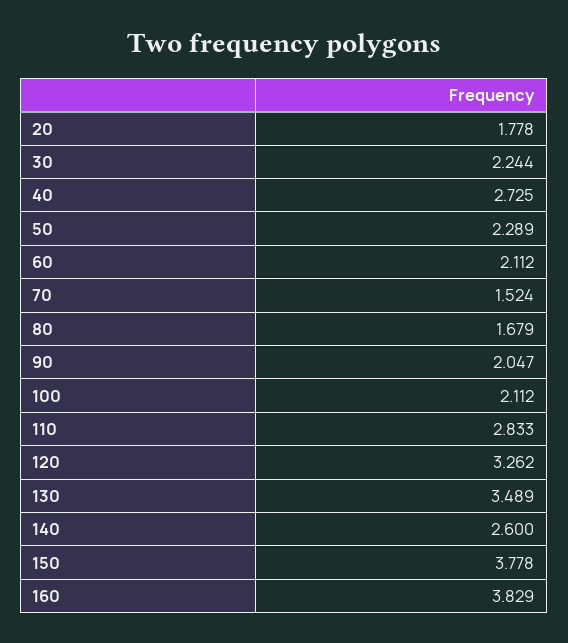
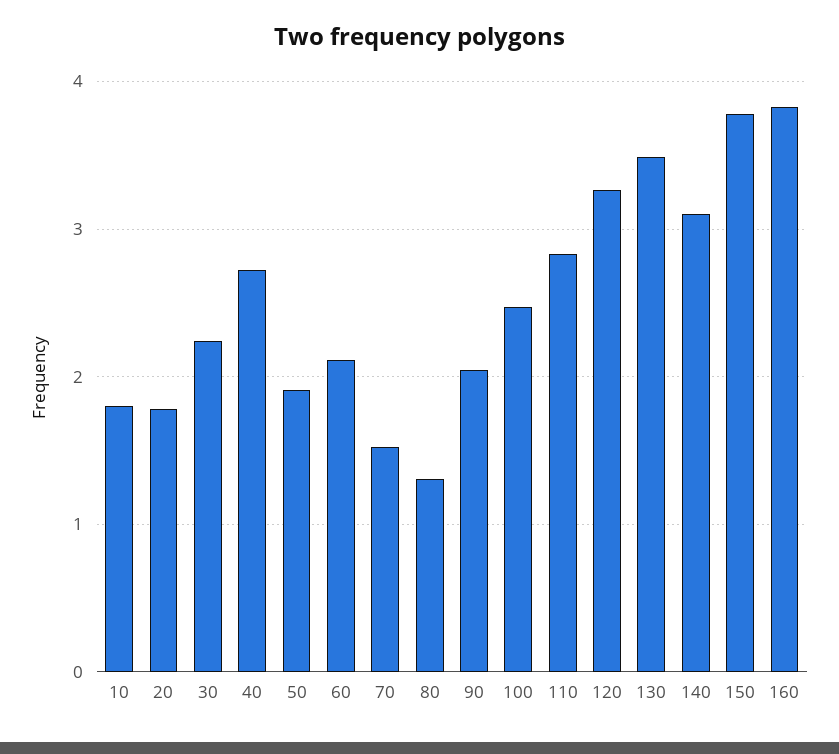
  {
    "20": 1.778,
    "30": 2.244,
    "40": 2.725,
-   "50": 2.289,
+   "50": 1.9,
    "60": 2.112,
    "70": 1.524,
-   "80": 1.679,
+   "80": 1.3,
    "90": 2.047,
-   "100": 2.112,
+   "100": 2.5,
    "110": 2.833,
    "120": 3.262,
    "130": 3.489,
-   "140": 2.6,
+   "140": 3.1,
    "150": 3.778,
-   "160": 3.829
+   "160": 3.829,
+   "10": 1.8
  }

